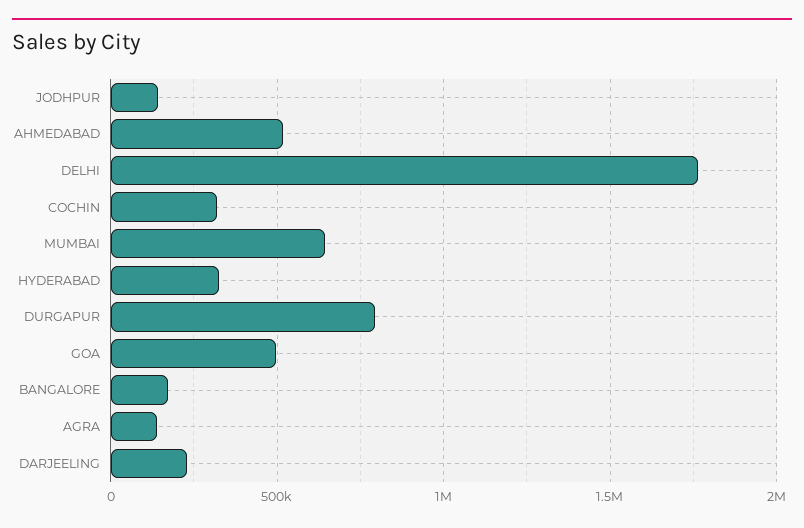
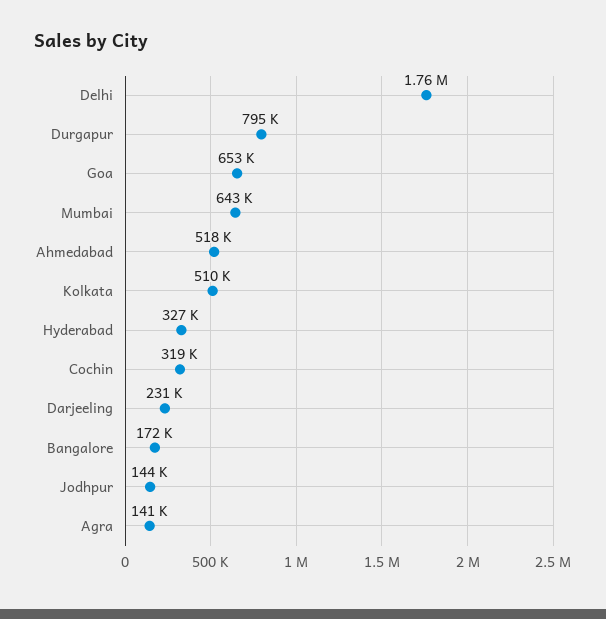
  {
    "JODHPUR": 144000,
    "AHMEDABAD": 518000,
    "DELHI": 1760000,
    "COCHIN": 319000,
    "MUMBAI": 643000,
    "HYDERABAD": 327000,
    "DURGAPUR": 795000,
-   "GOA": 500000,
+   "GOA": 653000,
    "BANGALORE": 172000,
    "AGRA": 141000,
-   "DARJEELING": 231000
+   "DARJEELING": 231000,
+   "Kolkata": 510000
  }

